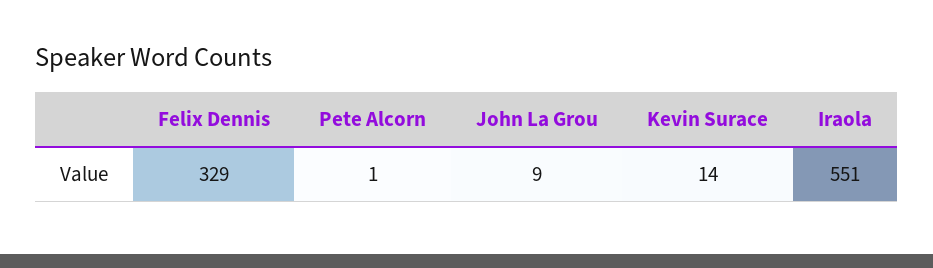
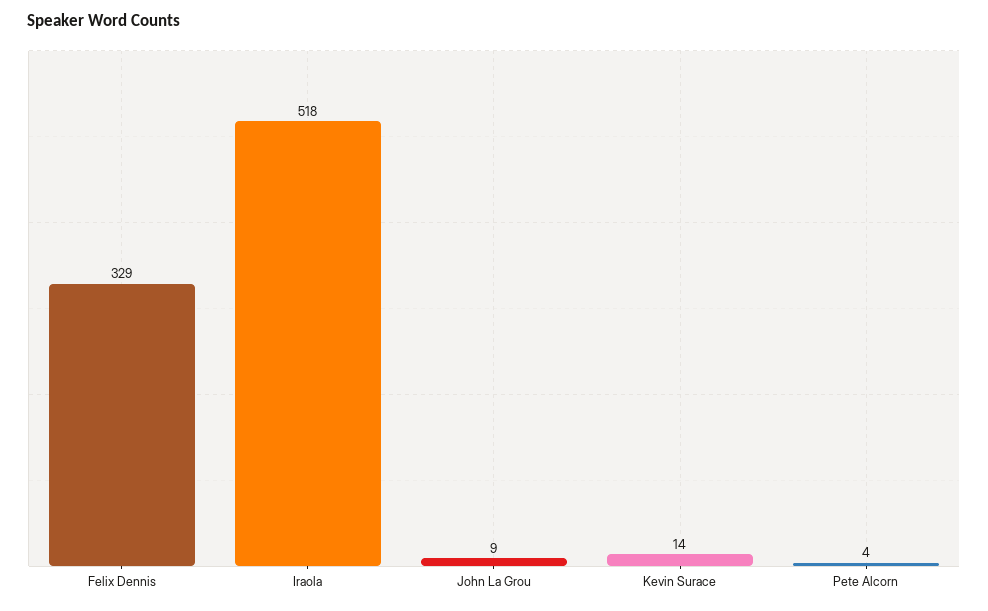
  {
    "Felix Dennis": 329,
-   "Pete Alcorn": 1,
+   "Pete Alcorn": 4,
    "John La Grou": 9,
    "Kevin Surace": 14,
-   "Iraola": 551
+   "Iraola": 518
  }

